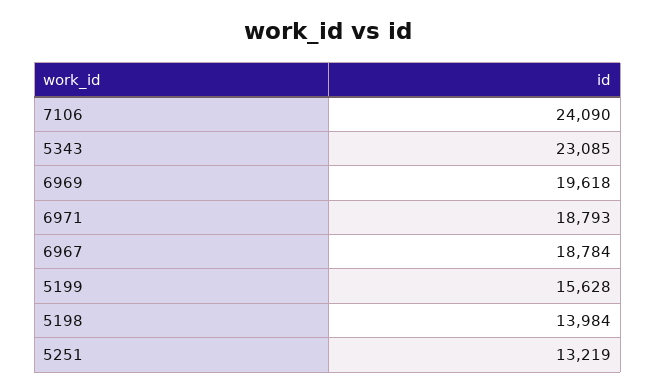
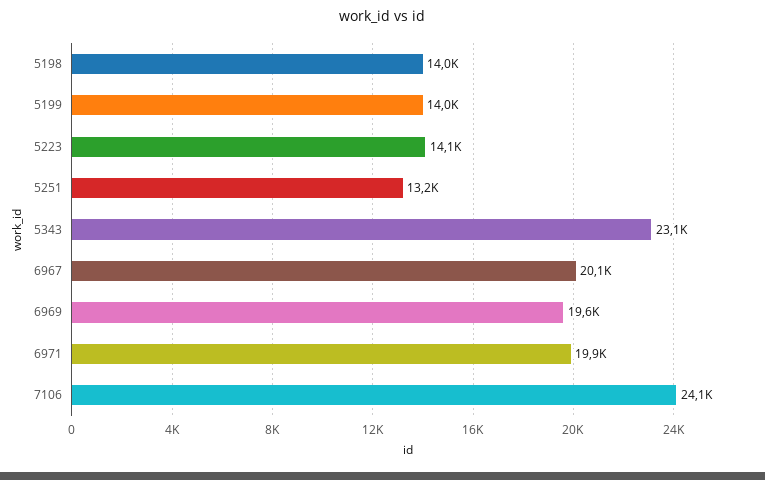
  {
    "7106": 24090,
    "5343": 23085,
    "6969": 19618,
-   "6971": 18793,
+   "6971": 19900,
-   "6967": 18784,
+   "6967": 20100,
-   "5199": 15628,
+   "5199": 14000,
    "5198": 13984,
-   "5251": 13219
+   "5251": 13219,
+   "5223": 14100
  }

